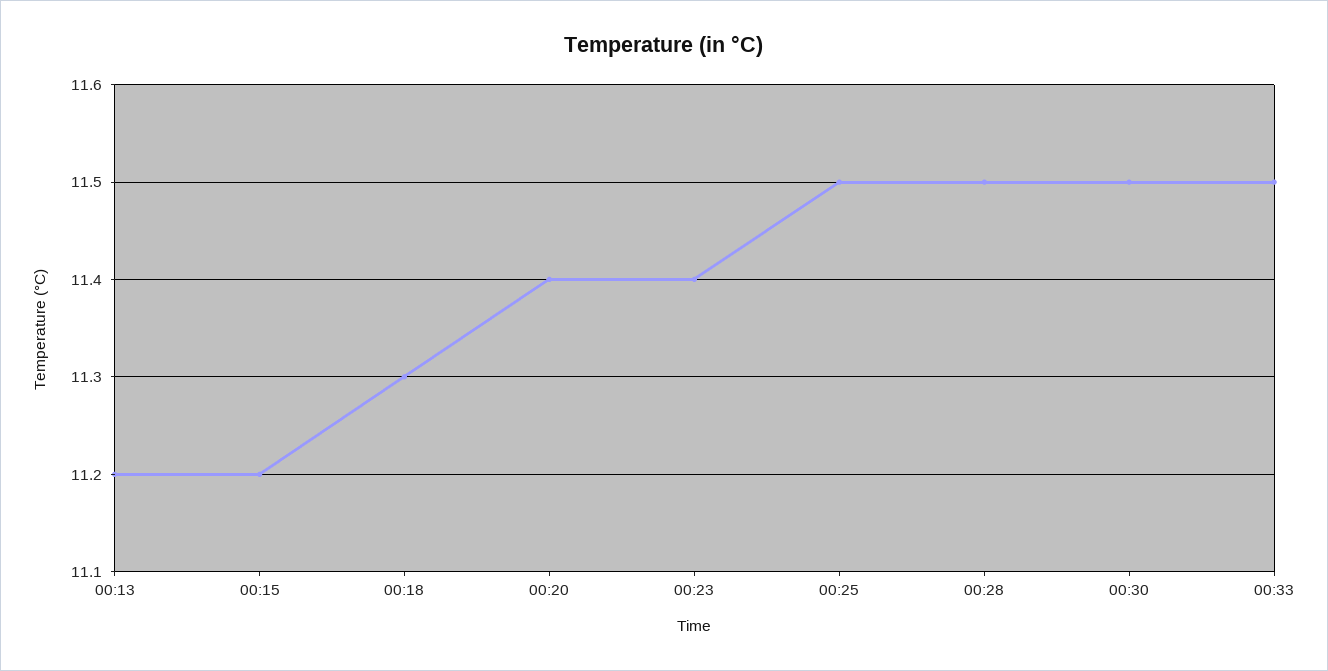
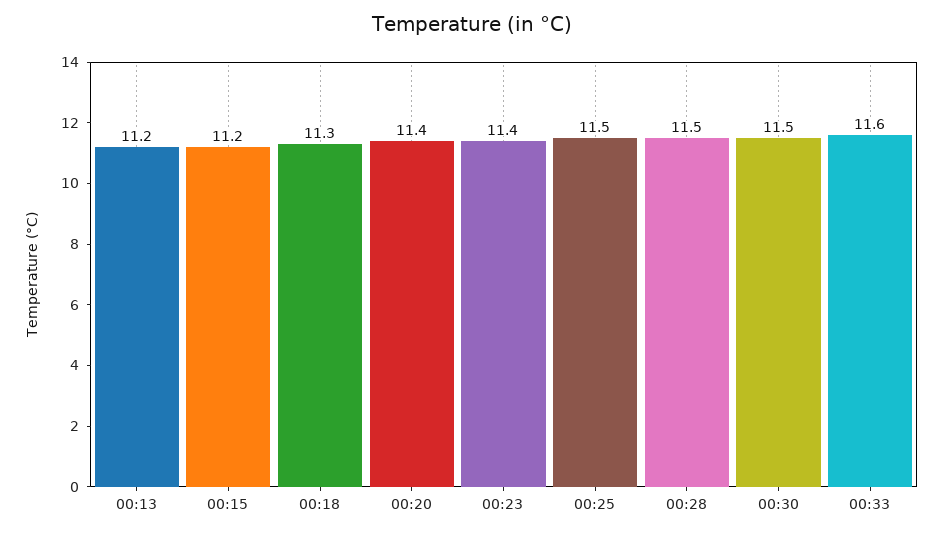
  {
    "00:13": 11.2,
    "00:15": 11.2,
    "00:18": 11.3,
    "00:20": 11.4,
    "00:23": 11.4,
    "00:25": 11.5,
    "00:28": 11.5,
    "00:30": 11.5,
-   "00:33": 11.5
+   "00:33": 11.6
  }

